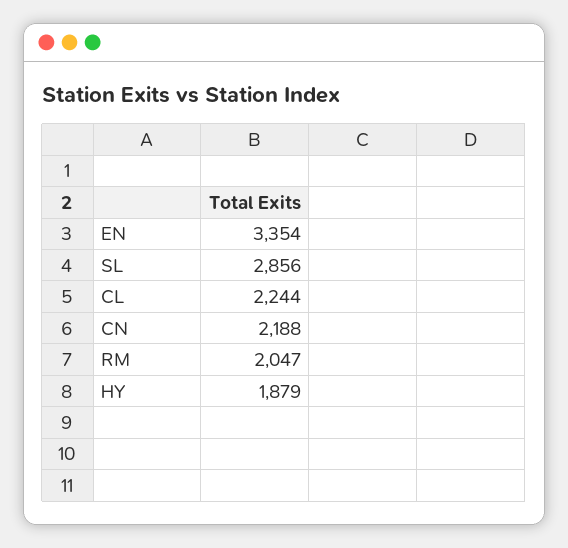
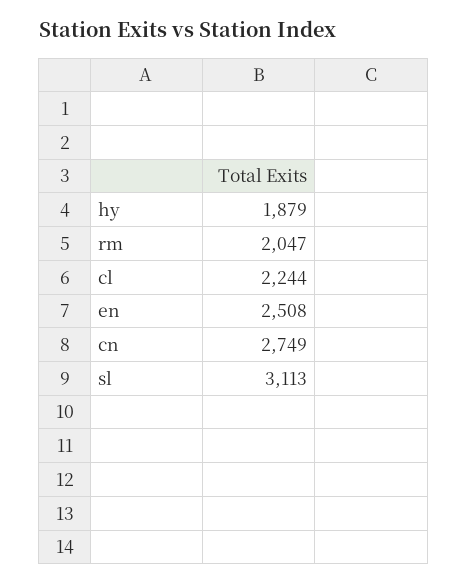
  {
-   "EN": 3354,
+   "EN": 2508,
-   "SL": 2856,
+   "SL": 3113,
    "CL": 2244,
-   "CN": 2188,
+   "CN": 2749,
    "RM": 2047,
    "HY": 1879
  }

